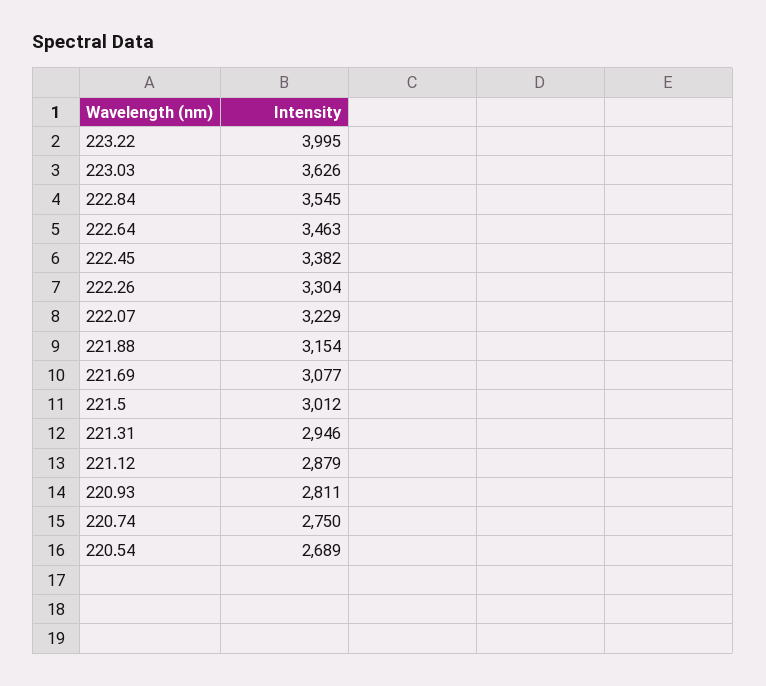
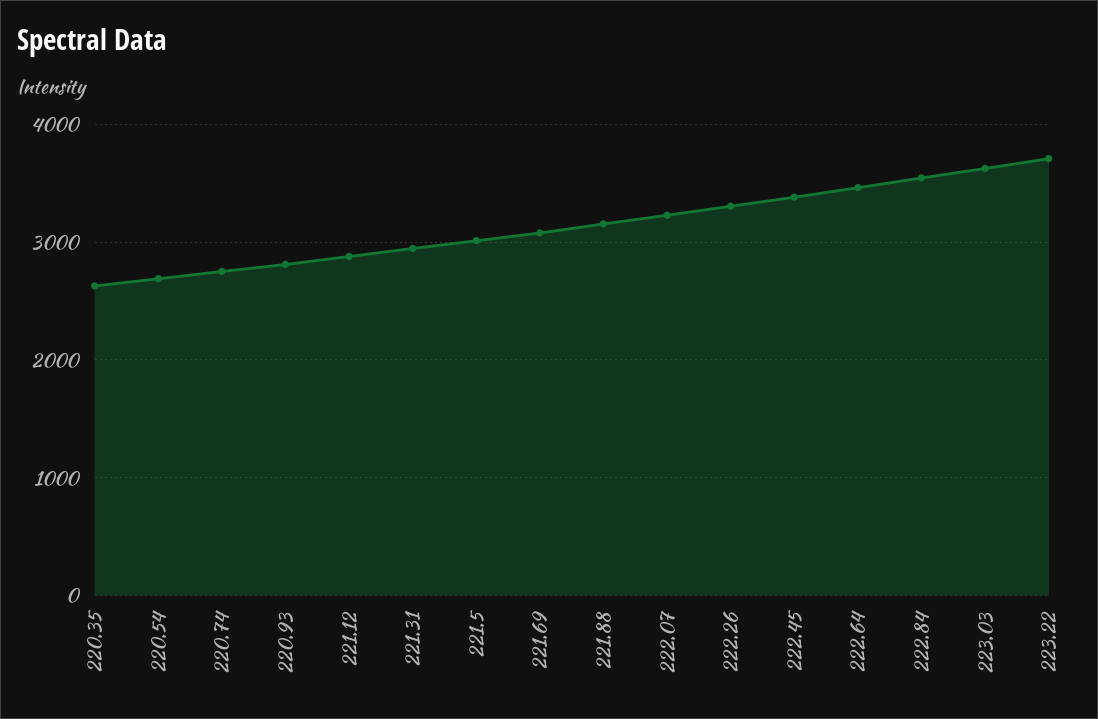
  {
-   "223.22": 3995,
+   "223.22": 3700,
    "223.03": 3626,
    "222.84": 3545,
    "222.64": 3463,
    "222.45": 3382,
    "222.26": 3304,
    "222.07": 3229,
    "221.88": 3154,
    "221.69": 3077,
    "221.5": 3012,
    "221.31": 2946,
    "221.12": 2879,
    "220.93": 2811,
    "220.74": 2750,
-   "220.54": 2689
+   "220.54": 2689,
+   "220.35": 2600
  }

